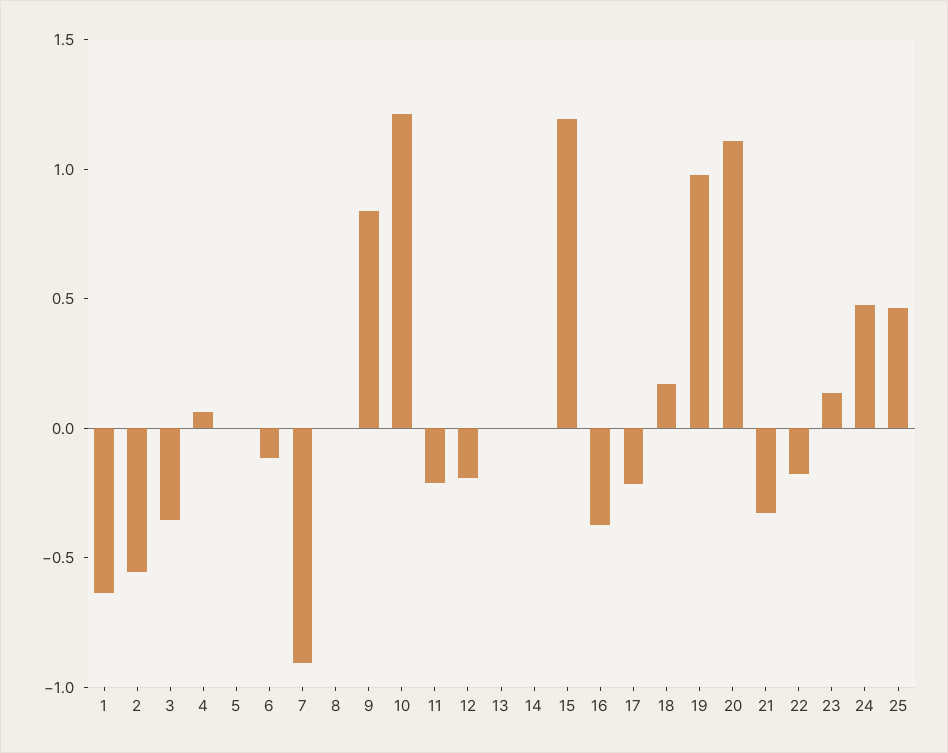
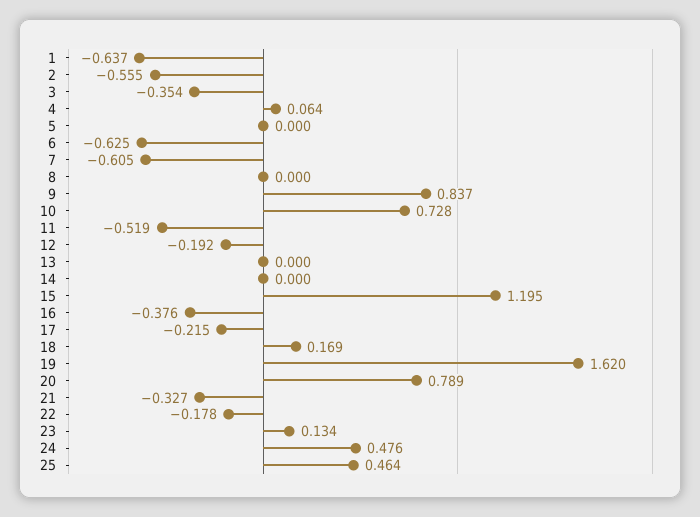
  {
    "1": -0.637,
    "2": -0.555,
    "3": -0.354,
    "4": 0.064,
    "5": 0,
-   "6": -0.1,
+   "6": -0.625,
-   "7": -0.9,
+   "7": -0.605,
    "8": 0,
    "9": 0.837,
-   "10": 1.2,
+   "10": 0.728,
-   "11": -0.2,
+   "11": -0.519,
    "12": -0.192,
    "13": 0,
    "14": 0,
    "15": 1.195,
    "16": -0.376,
    "17": -0.215,
    "18": 0.169,
-   "19": 1,
+   "19": 1.62,
-   "20": 1.1,
+   "20": 0.789,
    "21": -0.327,
    "22": -0.178,
    "23": 0.134,
    "24": 0.476,
    "25": 0.464
  }

